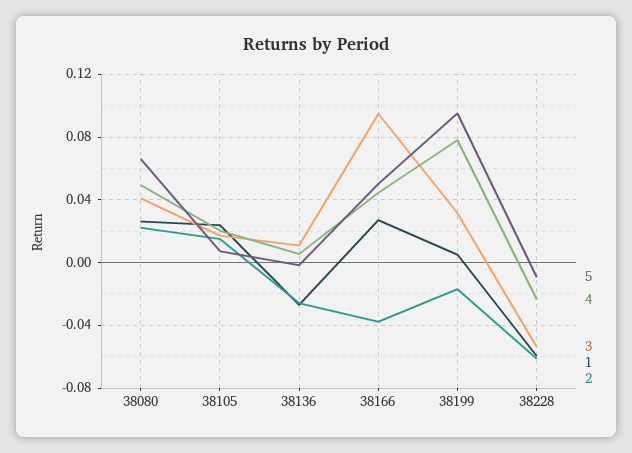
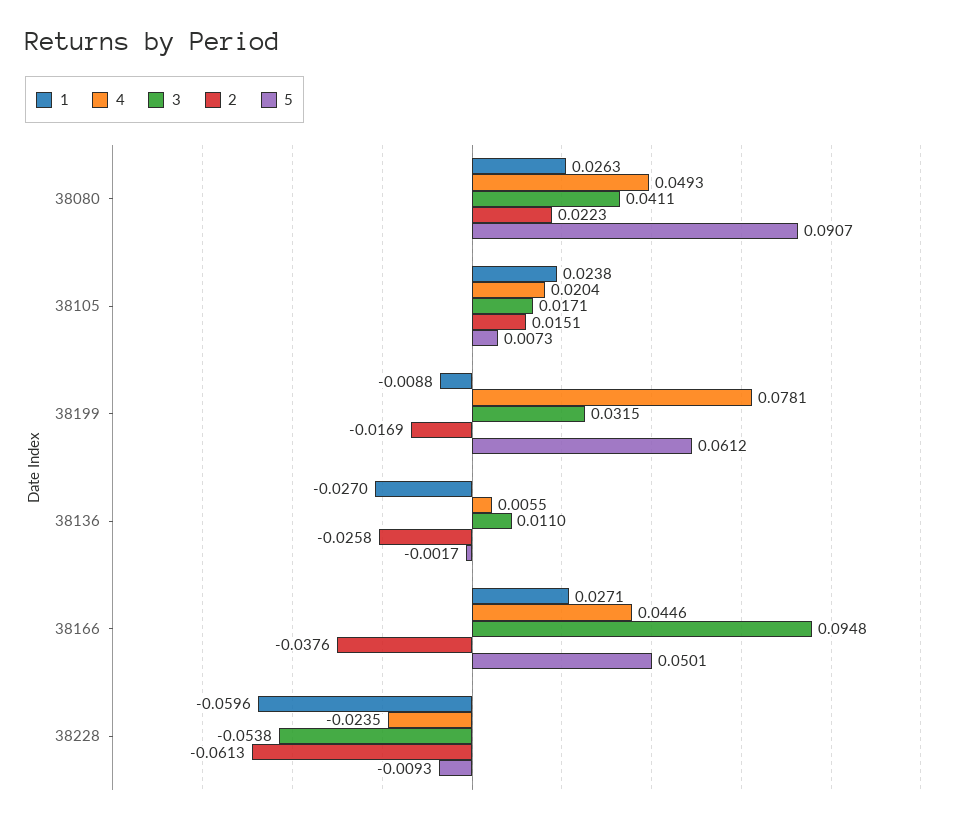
  {
    "5": {
-     "38080": 0.065,
+     "38080": 0.0907,
      "38105": 0.0073,
      "38136": -0.0017,
      "38166": 0.0501,
-     "38199": 0.095,
+     "38199": 0.0612,
      "38228": -0.0093
    },
    "4": {
      "38080": 0.0493,
      "38105": 0.0204,
      "38136": 0.0055,
      "38166": 0.0446,
      "38199": 0.0781,
      "38228": -0.0235
    },
    "3": {
      "38080": 0.0411,
      "38105": 0.0171,
      "38136": 0.011,
      "38166": 0.0948,
      "38199": 0.0315,
      "38228": -0.0538
    },
    "1": {
      "38080": 0.0263,
      "38105": 0.0238,
      "38136": -0.027,
      "38166": 0.0271,
-     "38199": 0.005,
+     "38199": -0.0088,
      "38228": -0.0596
    },
    "2": {
      "38080": 0.0223,
      "38105": 0.0151,
      "38136": -0.0258,
      "38166": -0.0376,
      "38199": -0.0169,
      "38228": -0.0613
    }
  }

